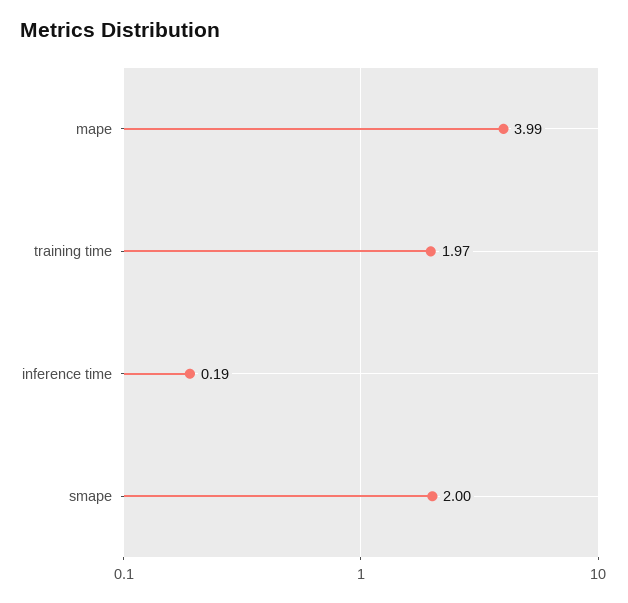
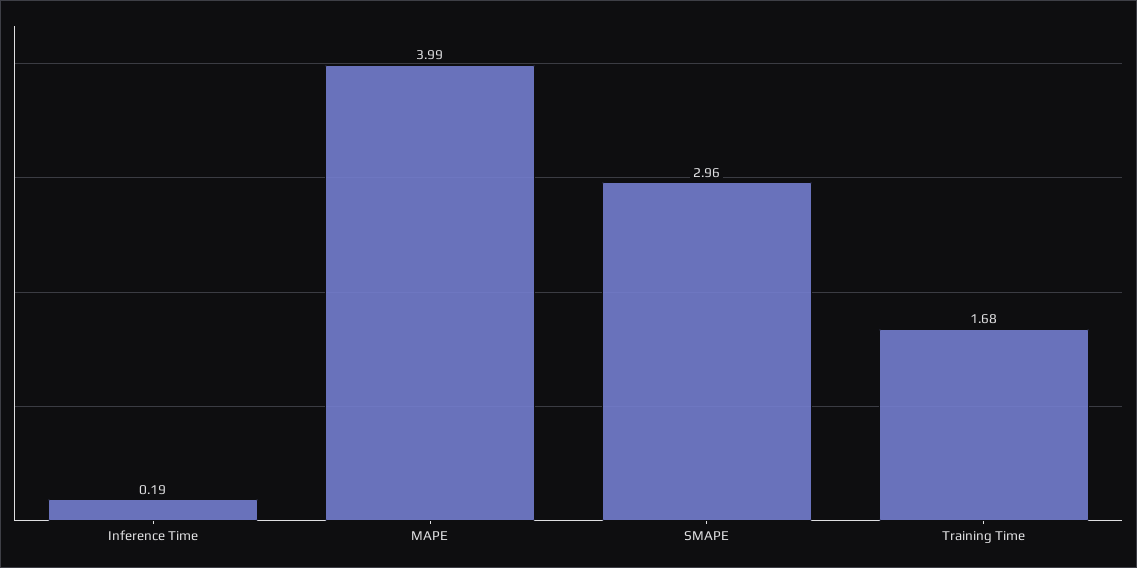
  {
    "mape": 3.99,
-   "training time": 1.97,
+   "training time": 1.68,
    "inference time": 0.19,
-   "smape": 2
+   "smape": 2.96
  }

